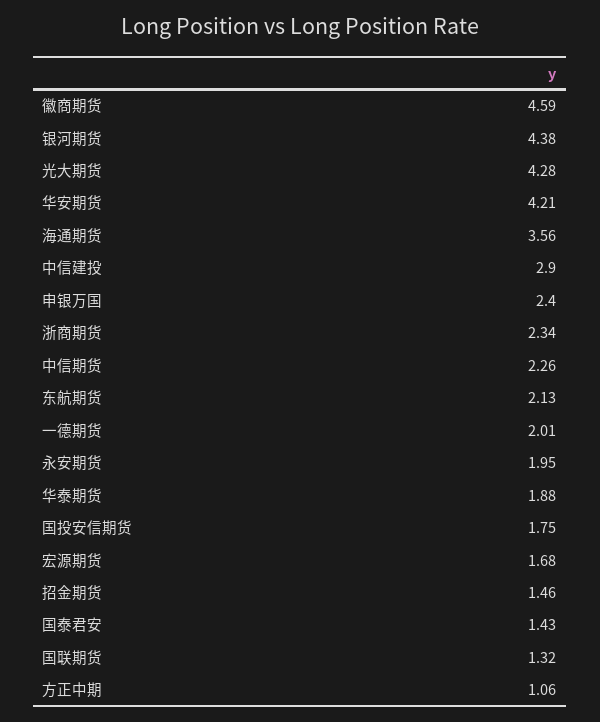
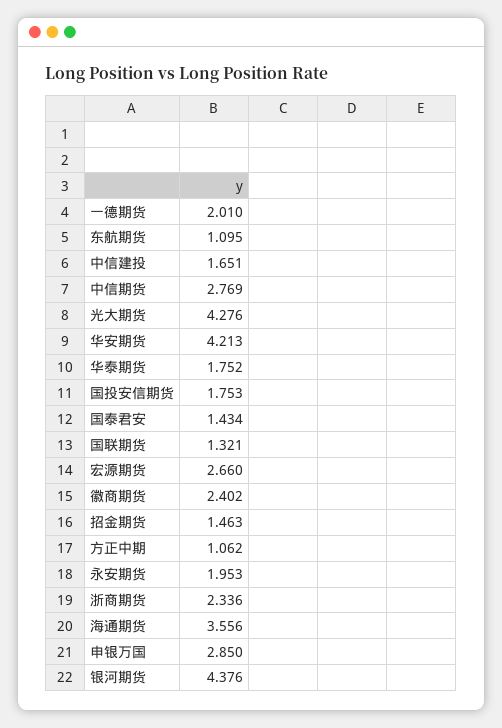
  {
-   "徽商期货": 4.59,
+   "徽商期货": 2.402,
    "银河期货": 4.376,
    "光大期货": 4.276,
    "华安期货": 4.213,
    "海通期货": 3.556,
-   "中信建投": 2.9,
+   "中信建投": 1.651,
-   "申银万国": 2.4,
+   "申银万国": 2.85,
    "浙商期货": 2.336,
-   "中信期货": 2.26,
+   "中信期货": 2.769,
-   "东航期货": 2.13,
+   "东航期货": 1.095,
    "一德期货": 2.01,
    "永安期货": 1.953,
-   "华泰期货": 1.88,
+   "华泰期货": 1.752,
    "国投安信期货": 1.753,
-   "宏源期货": 1.68,
+   "宏源期货": 2.66,
    "招金期货": 1.463,
    "国泰君安": 1.434,
    "国联期货": 1.321,
    "方正中期": 1.062
  }

